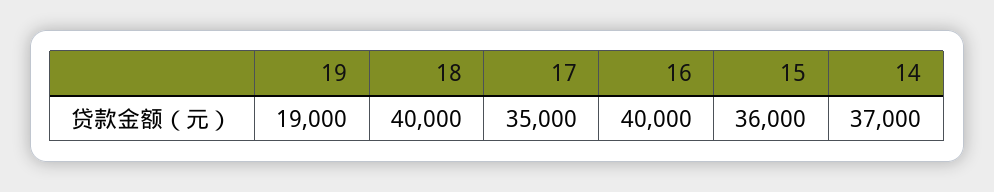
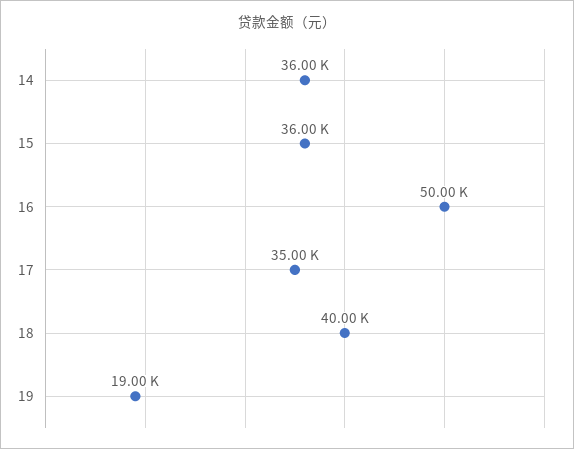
  {
    "19": 19000,
    "18": 40000,
    "17": 35000,
-   "16": 40000,
+   "16": 50000,
    "15": 36000,
-   "14": 37000
+   "14": 36000
  }

